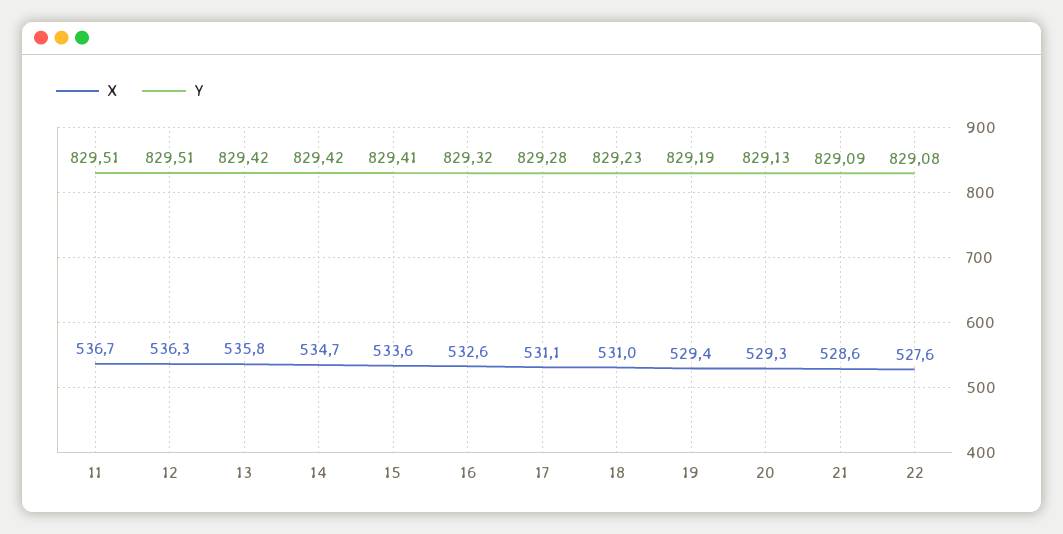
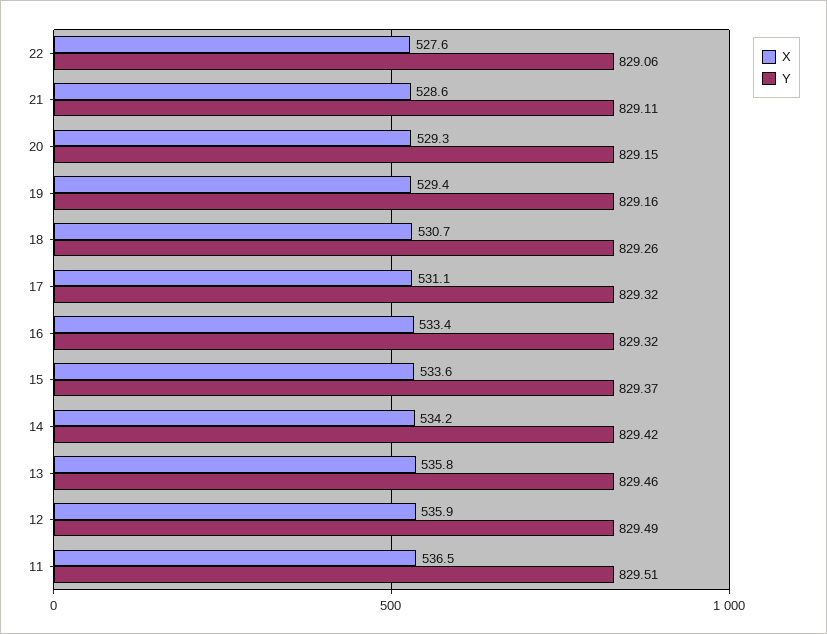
  {
    "X": {
-     "11": 536.7,
+     "11": 536.5,
-     "12": 536.3,
+     "12": 535.9,
      "13": 535.8,
-     "14": 534.7,
+     "14": 534.2,
      "15": 533.6,
-     "16": 532.6,
+     "16": 533.4,
      "17": 531.1,
-     "18": 531,
+     "18": 530.7,
      "19": 529.4,
      "20": 529.3,
      "21": 528.6,
      "22": 527.6
    },
    "Y": {
      "11": 829.51,
-     "12": 829.51,
+     "12": 829.49,
-     "13": 829.42,
+     "13": 829.46,
      "14": 829.42,
-     "15": 829.41,
+     "15": 829.37,
      "16": 829.32,
-     "17": 829.28,
+     "17": 829.32,
-     "18": 829.23,
+     "18": 829.26,
-     "19": 829.19,
+     "19": 829.16,
-     "20": 829.13,
+     "20": 829.15,
-     "21": 829.09,
+     "21": 829.11,
-     "22": 829.08
+     "22": 829.06
    }
  }

